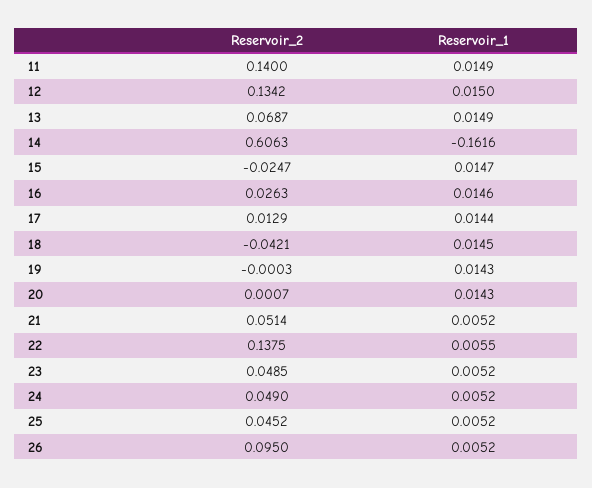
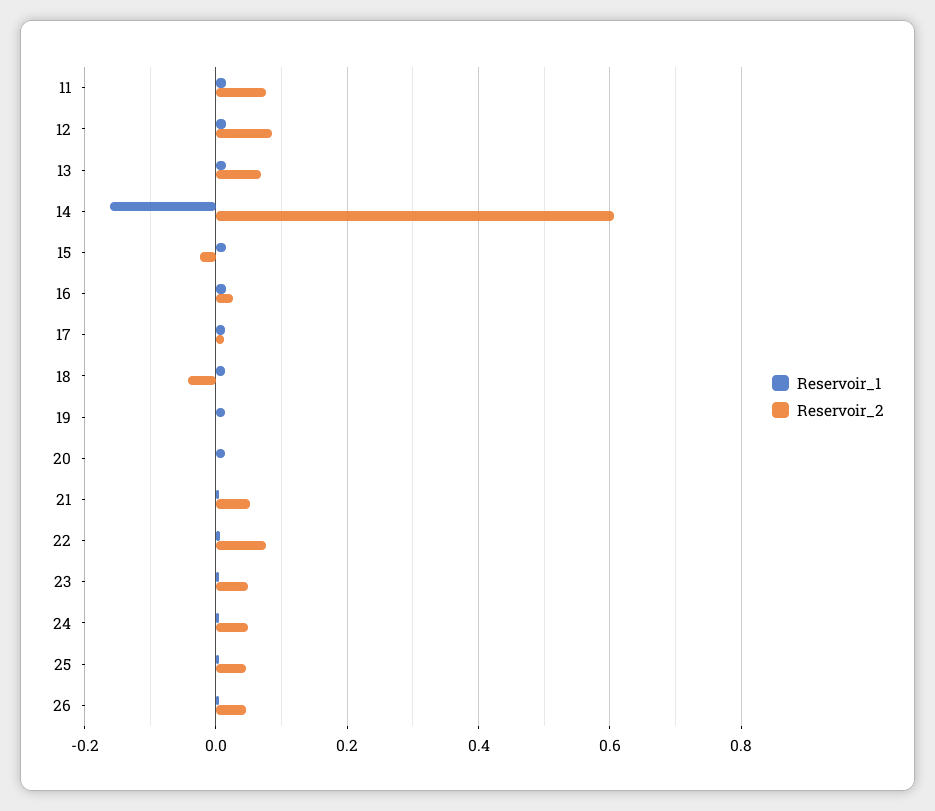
  {
    "Reservoir_2": {
-     "11": 0.14,
+     "11": 0.08,
-     "12": 0.1342,
+     "12": 0.08,
      "13": 0.0687,
      "14": 0.6063,
      "15": -0.0247,
      "16": 0.0263,
      "17": 0.0129,
      "18": -0.0421,
      "19": -0.0003,
      "20": 0.0007,
      "21": 0.0514,
-     "22": 0.1375,
+     "22": 0.08,
      "23": 0.0485,
      "24": 0.049,
      "25": 0.0452,
-     "26": 0.095
+     "26": 0.04
    },
    "Reservoir_1": {
      "11": 0.0149,
      "12": 0.015,
      "13": 0.0149,
      "14": -0.1616,
      "15": 0.0147,
      "16": 0.0146,
      "17": 0.0144,
      "18": 0.0145,
      "19": 0.0143,
      "20": 0.0143,
      "21": 0.0052,
      "22": 0.0055,
      "23": 0.0052,
      "24": 0.0052,
      "25": 0.0052,
      "26": 0.0052
    }
  }

